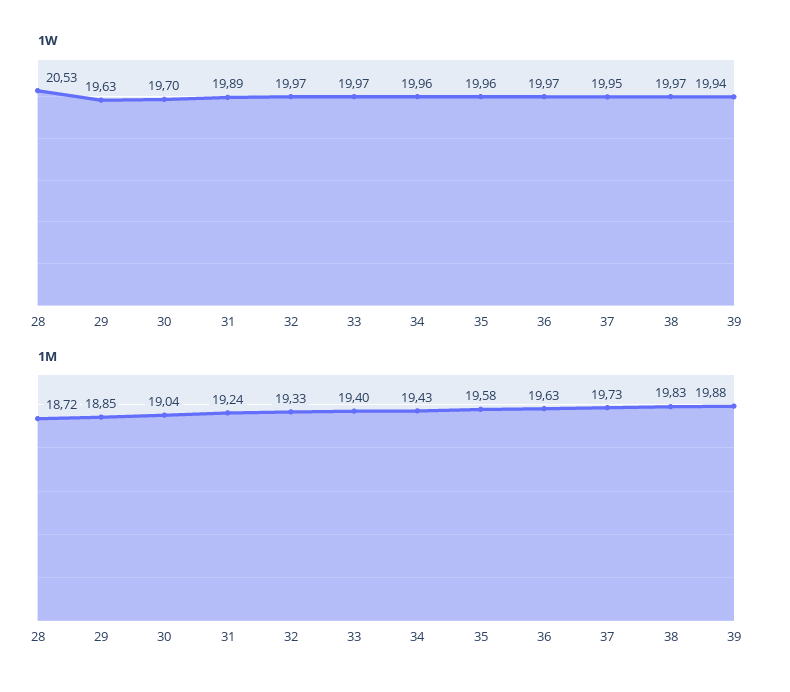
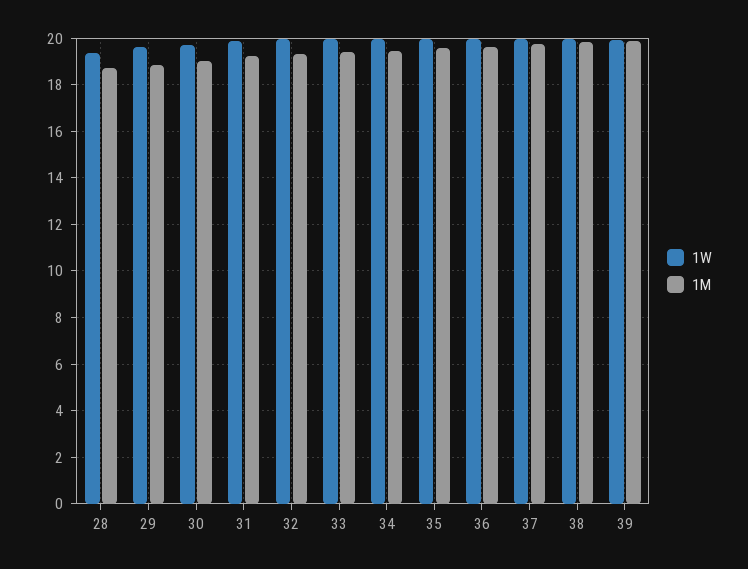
  {
    "1W": {
-     "28": 20.53,
+     "28": 19.5,
      "29": 19.63,
      "30": 19.7,
      "31": 19.89,
      "32": 19.97,
      "33": 19.97,
      "34": 19.96,
      "35": 19.96,
      "36": 19.97,
      "37": 19.95,
      "38": 19.97,
      "39": 19.94
    },
    "1M": {
      "28": 18.72,
      "29": 18.85,
      "30": 19.04,
      "31": 19.24,
      "32": 19.33,
      "33": 19.4,
      "34": 19.43,
      "35": 19.58,
      "36": 19.63,
      "37": 19.73,
      "38": 19.83,
      "39": 19.88
    }
  }

